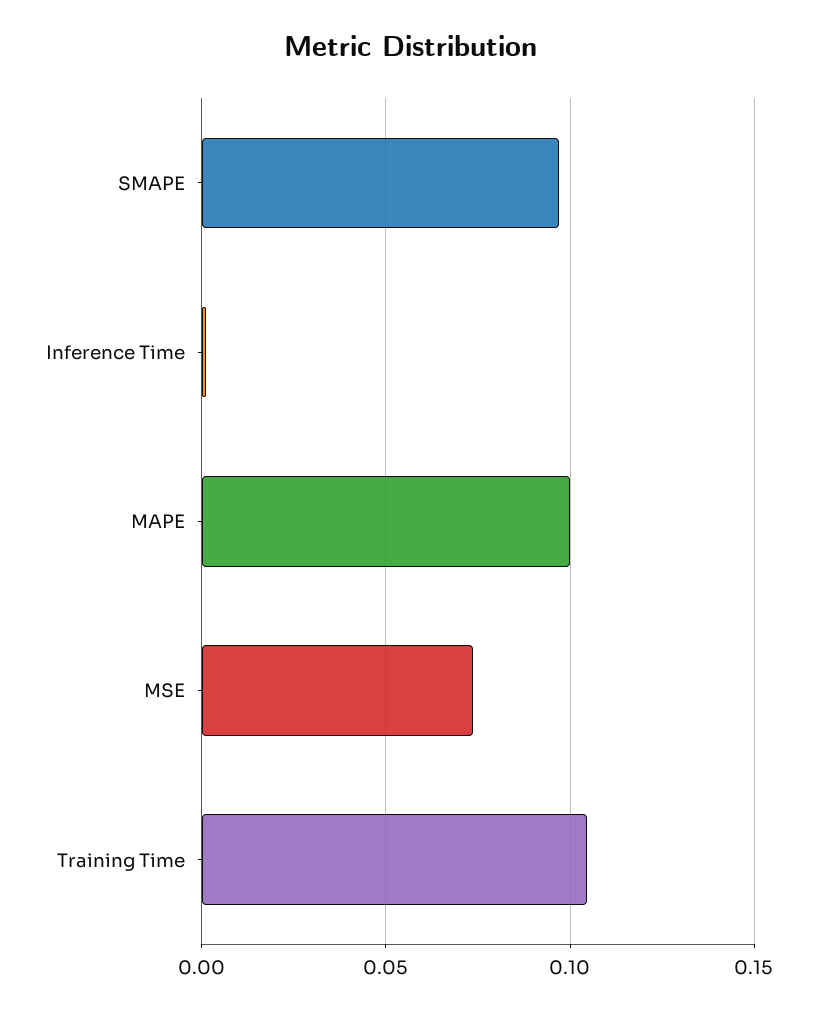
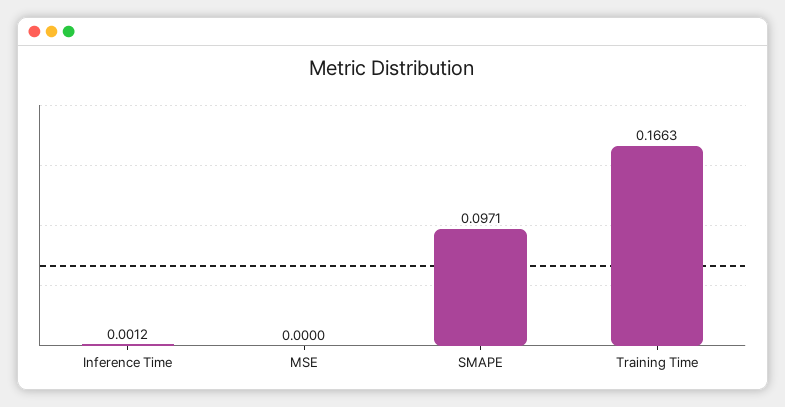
  {
    "SMAPE": 0.0971,
    "Inference Time": 0.0012,
-   "MAPE": 0.1,
-   "MSE": 0.075,
+   "MSE": 0,
-   "Training Time": 0.105
+   "Training Time": 0.1663
  }

